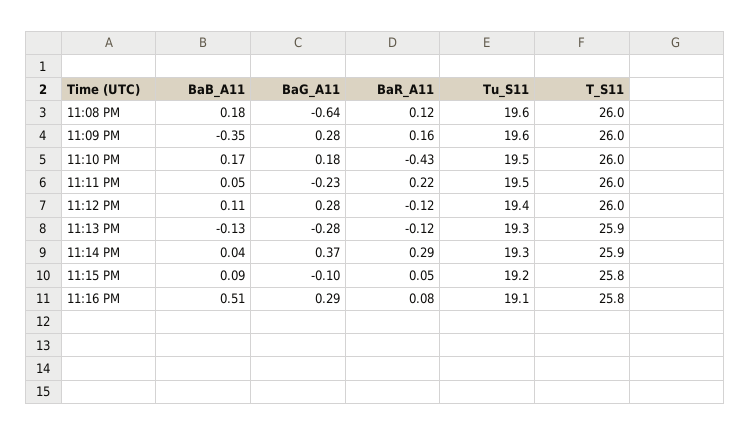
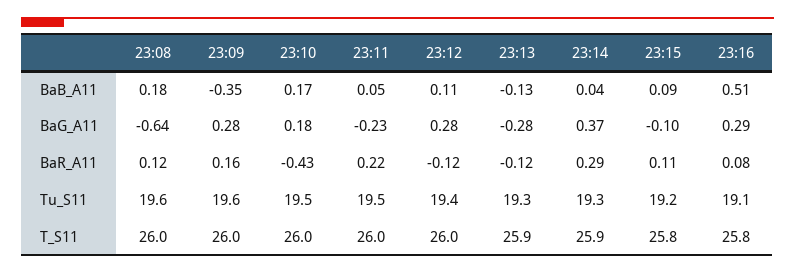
  {
    "BaB_A11": {
      "11:08 PM": 0.18,
      "11:09 PM": -0.35,
      "11:10 PM": 0.17,
      "11:11 PM": 0.05,
      "11:12 PM": 0.11,
      "11:13 PM": -0.13,
      "11:14 PM": 0.04,
      "11:15 PM": 0.09,
      "11:16 PM": 0.51
    },
    "BaG_A11": {
      "11:08 PM": -0.64,
      "11:09 PM": 0.28,
      "11:10 PM": 0.18,
      "11:11 PM": -0.23,
      "11:12 PM": 0.28,
      "11:13 PM": -0.28,
      "11:14 PM": 0.37,
      "11:15 PM": -0.1,
      "11:16 PM": 0.29
    },
    "BaR_A11": {
      "11:08 PM": 0.12,
      "11:09 PM": 0.16,
      "11:10 PM": -0.43,
      "11:11 PM": 0.22,
      "11:12 PM": -0.12,
      "11:13 PM": -0.12,
      "11:14 PM": 0.29,
-     "11:15 PM": 0.05,
+     "11:15 PM": 0.11,
      "11:16 PM": 0.08
    },
    "Tu_S11": {
      "11:08 PM": 19.6,
      "11:09 PM": 19.6,
      "11:10 PM": 19.5,
      "11:11 PM": 19.5,
      "11:12 PM": 19.4,
      "11:13 PM": 19.3,
      "11:14 PM": 19.3,
      "11:15 PM": 19.2,
      "11:16 PM": 19.1
    },
    "T_S11": {
      "11:08 PM": 26,
      "11:09 PM": 26,
      "11:10 PM": 26,
      "11:11 PM": 26,
      "11:12 PM": 26,
      "11:13 PM": 25.9,
      "11:14 PM": 25.9,
      "11:15 PM": 25.8,
      "11:16 PM": 25.8
    }
  }

